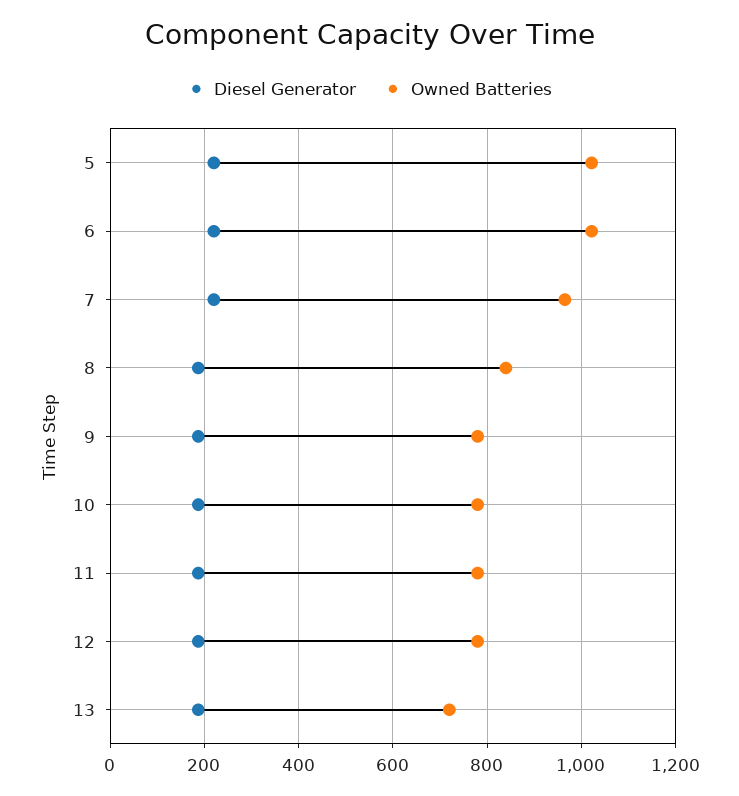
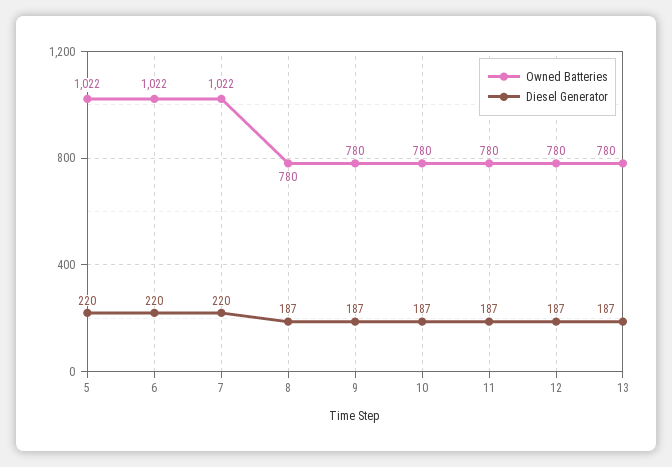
  {
    "Diesel Generator": {
      "5": 220,
      "6": 220,
      "7": 220,
      "8": 187,
      "9": 187,
      "10": 187,
      "11": 187,
      "12": 187,
      "13": 187
    },
    "Owned Batteries": {
      "5": 1022,
      "6": 1022,
-     "7": 960,
+     "7": 1022,
-     "8": 840,
+     "8": 780,
      "9": 780,
      "10": 780,
      "11": 780,
      "12": 780,
-     "13": 720
+     "13": 780
    }
  }

